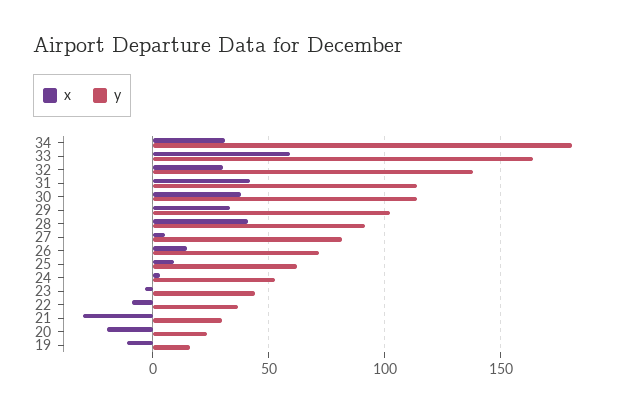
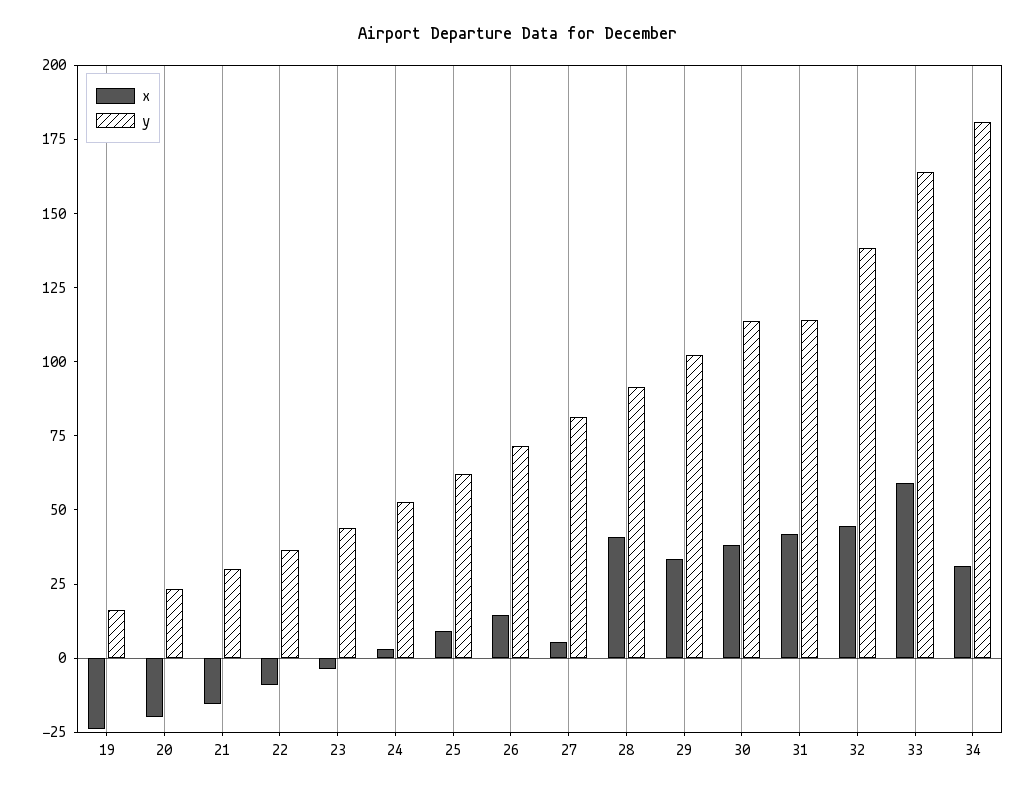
  {
    "x": {
      "34": 30,
      "33": 60,
-     "32": 30,
+     "32": 45,
      "31": 40,
      "30": 40,
      "29": 35,
      "28": 40,
      "27": 5,
      "26": 15,
      "25": 10,
      "24": 5,
      "23": -5,
      "22": -10,
-     "21": -30,
+     "21": -15,
      "20": -20,
-     "19": -10
+     "19": -25
    },
    "y": {
      "34": 180,
      "33": 165,
      "32": 140,
      "31": 115,
      "30": 115,
      "29": 100,
      "28": 90,
      "27": 80,
      "26": 70,
      "25": 60,
      "24": 55,
      "23": 45,
      "22": 35,
      "21": 30,
      "20": 25,
      "19": 15
    }
  }

